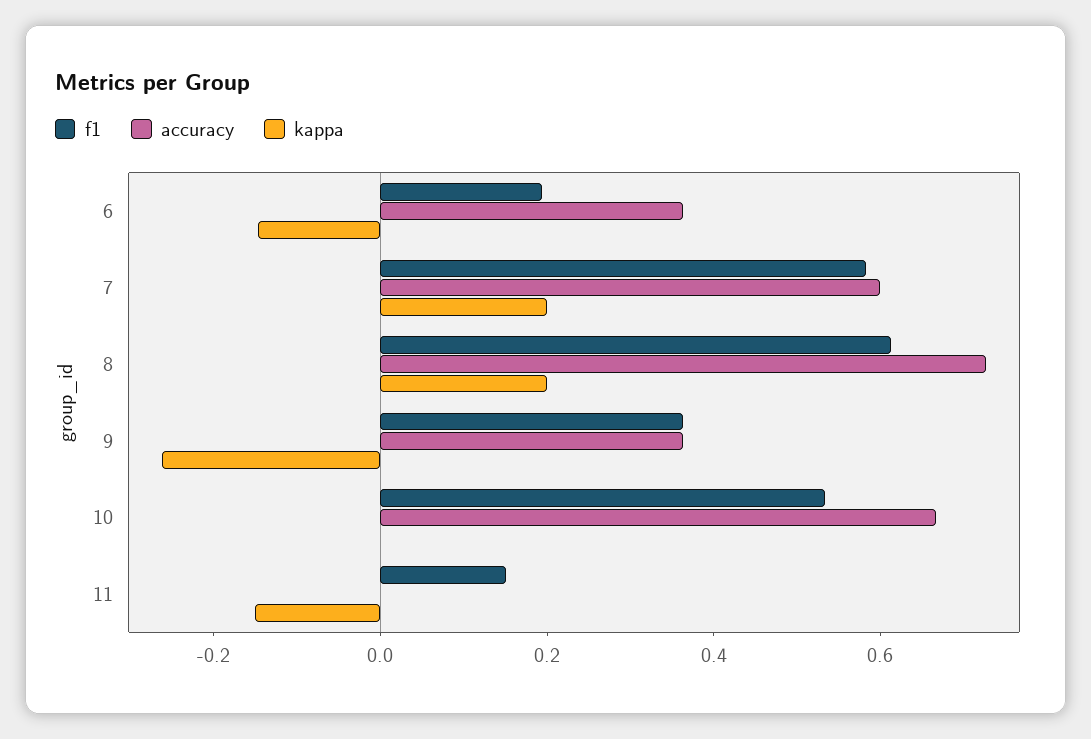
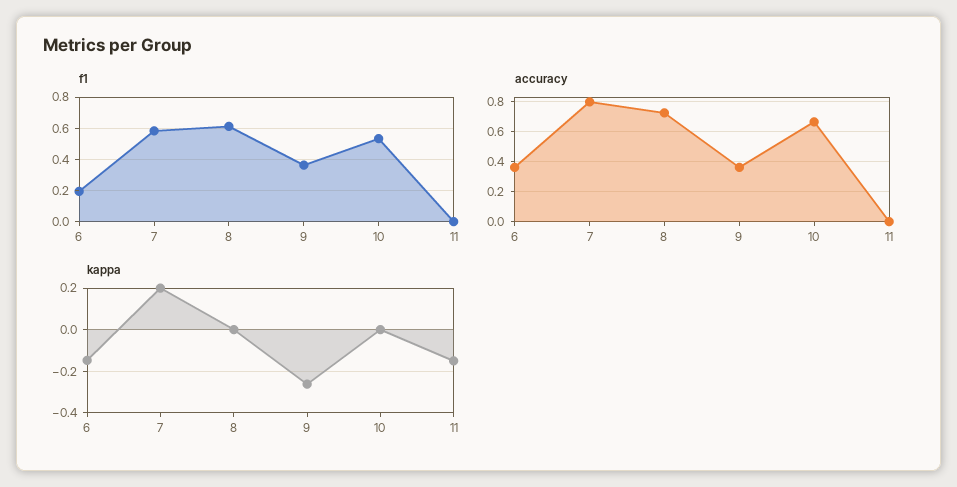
  {
    "f1": {
      "6": 0.2,
      "7": 0.6,
      "8": 0.6,
      "9": 0.35,
      "10": 0.55,
-     "11": 0.15
+     "11": 0
    },
    "accuracy": {
      "6": 0.35,
-     "7": 0.6,
+     "7": 0.8,
      "8": 0.75,
      "9": 0.35,
      "10": 0.65,
      "11": 0
    },
    "kappa": {
      "6": -0.15,
      "7": 0.2,
-     "8": 0.2,
+     "8": 0,
      "9": -0.25,
      "10": 0,
      "11": -0.15
    }
  }

